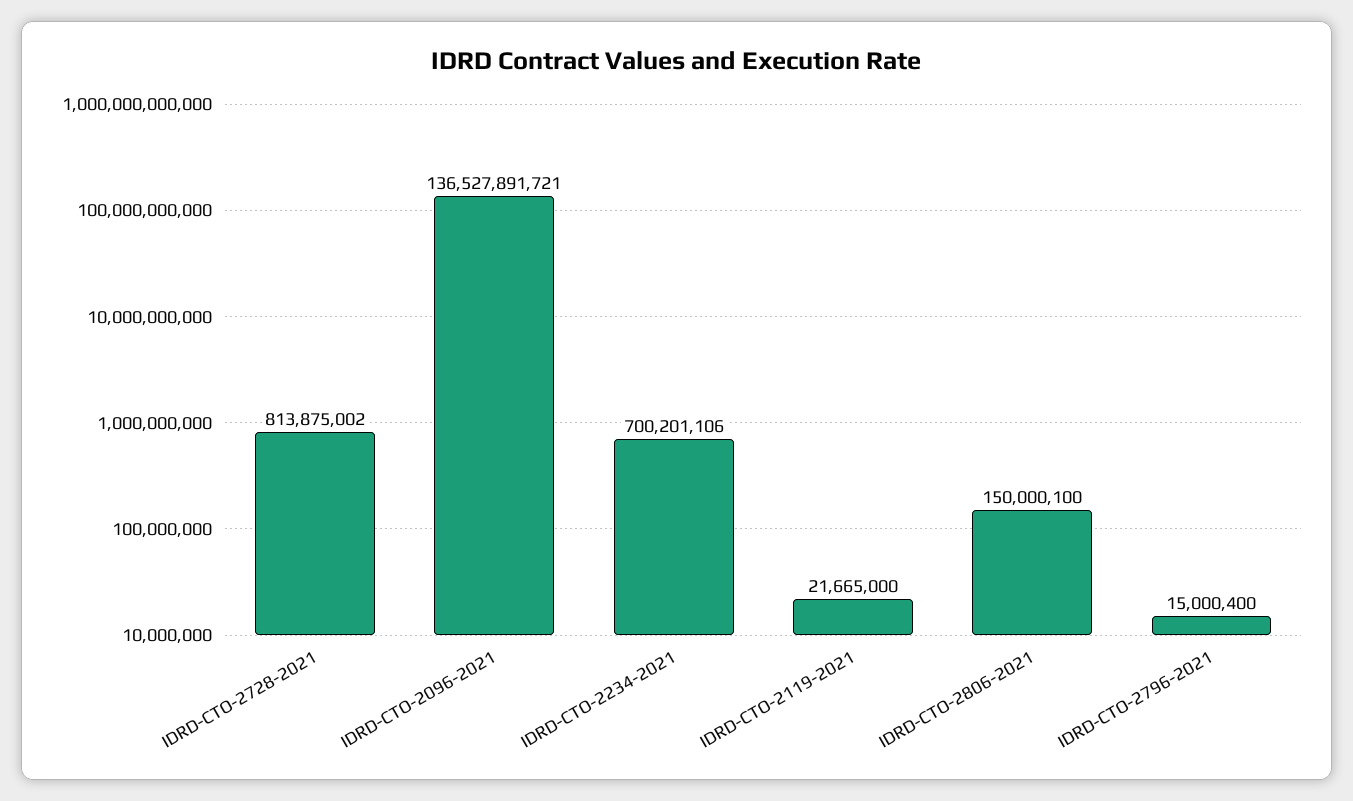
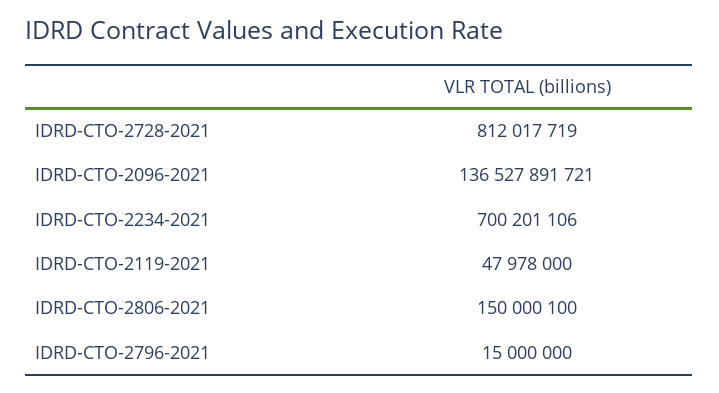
  {
-   "IDRD-CTO-2728-2021": 813875002,
+   "IDRD-CTO-2728-2021": 812017719,
    "IDRD-CTO-2096-2021": 136527891721,
    "IDRD-CTO-2234-2021": 700201106,
-   "IDRD-CTO-2119-2021": 21665000,
+   "IDRD-CTO-2119-2021": 47978000,
    "IDRD-CTO-2806-2021": 150000100,
-   "IDRD-CTO-2796-2021": 15000400
+   "IDRD-CTO-2796-2021": 15000000
  }

